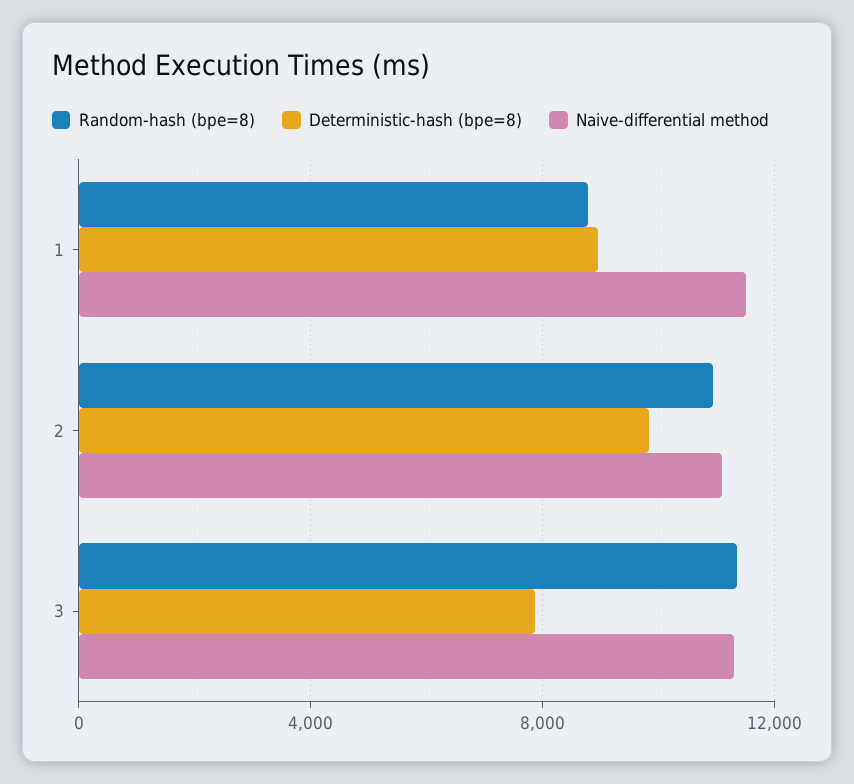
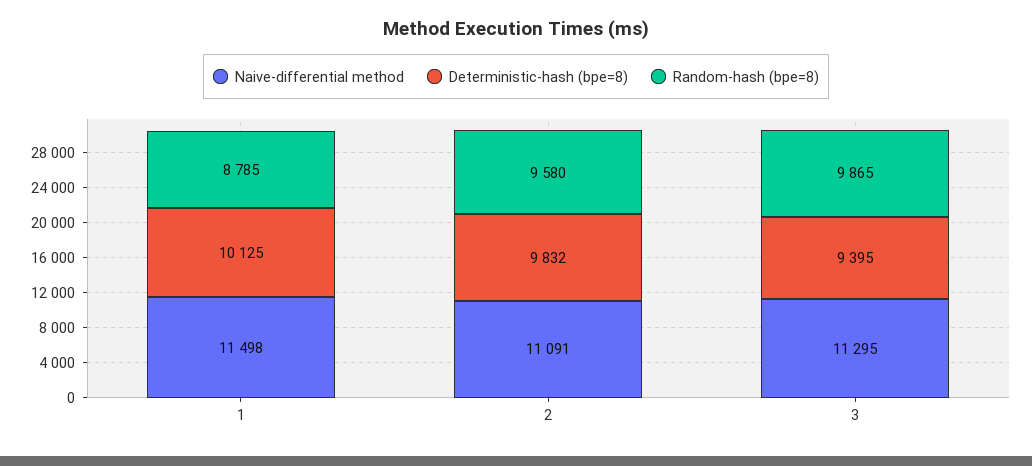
  {
    "Random-hash (bpe=8)": {
      "1": 8785,
-     "2": 11000,
+     "2": 9580,
-     "3": 11500
+     "3": 9865
    },
    "Deterministic-hash (bpe=8)": {
-     "1": 9000,
+     "1": 10125,
      "2": 9832,
-     "3": 8000
+     "3": 9395
    },
    "Naive-differential method": {
      "1": 11498,
      "2": 11091,
      "3": 11295
    }
  }

